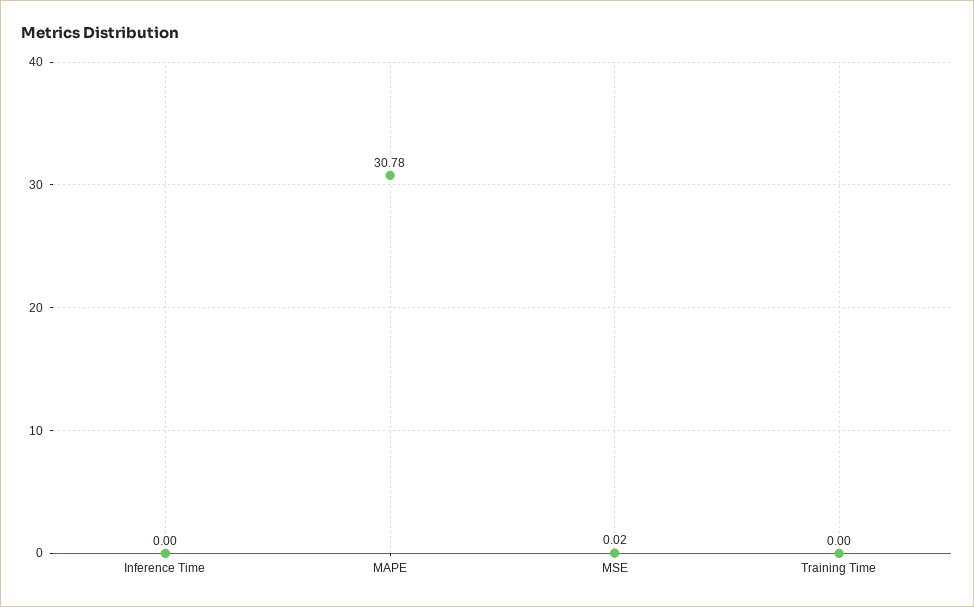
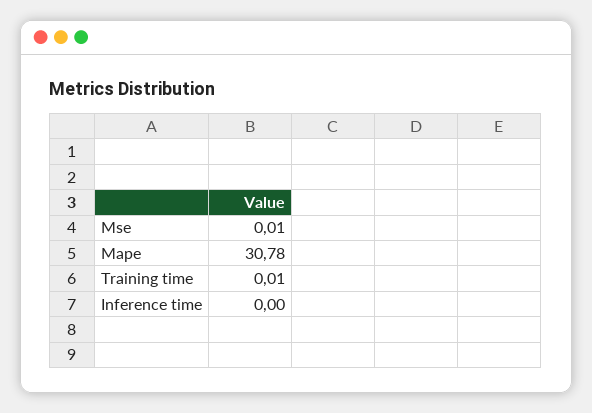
  {
    "Inference Time": 0,
    "MAPE": 30.78,
-   "MSE": 0.02,
+   "MSE": 0.01,
-   "Training Time": 0
+   "Training Time": 0.01
  }

